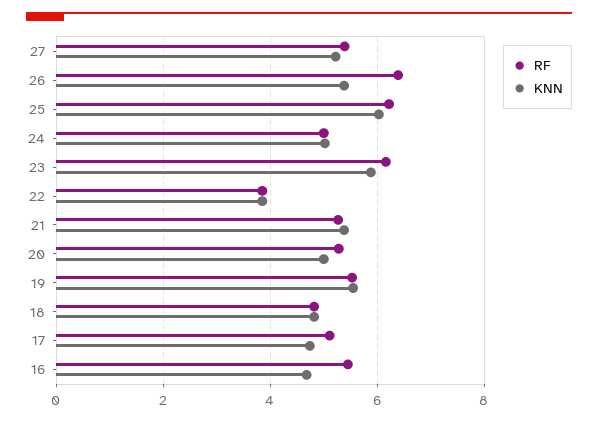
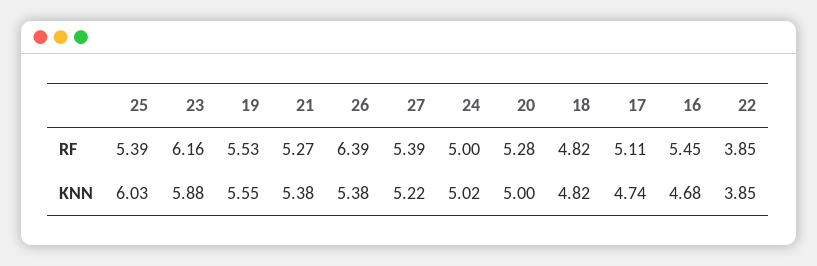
  {
    "RF": {
      "27": 5.39,
      "26": 6.39,
-     "25": 6.2,
+     "25": 5.39,
      "24": 5,
      "23": 6.16,
      "22": 3.85,
      "21": 5.27,
      "20": 5.28,
      "19": 5.53,
      "18": 4.82,
      "17": 5.11,
      "16": 5.45
    },
    "KNN": {
      "27": 5.22,
      "26": 5.38,
      "25": 6.03,
      "24": 5.02,
      "23": 5.88,
      "22": 3.85,
      "21": 5.38,
      "20": 5,
      "19": 5.55,
      "18": 4.82,
      "17": 4.74,
      "16": 4.68
    }
  }

